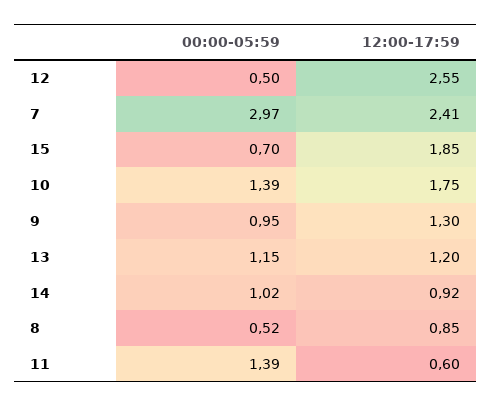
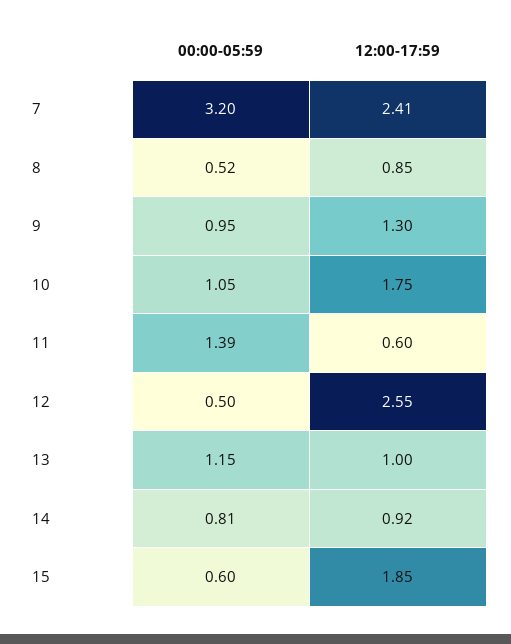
  {
    "00:00-05:59": {
      "12": 0.5,
-     "7": 2.97,
+     "7": 3.2,
-     "15": 0.7,
+     "15": 0.6,
-     "10": 1.39,
+     "10": 1.05,
      "9": 0.95,
      "13": 1.15,
-     "14": 1.02,
+     "14": 0.81,
      "8": 0.52,
      "11": 1.39
    },
    "12:00-17:59": {
      "12": 2.55,
      "7": 2.41,
      "15": 1.85,
      "10": 1.75,
      "9": 1.3,
-     "13": 1.2,
+     "13": 1,
      "14": 0.92,
      "8": 0.85,
      "11": 0.6
    }
  }

